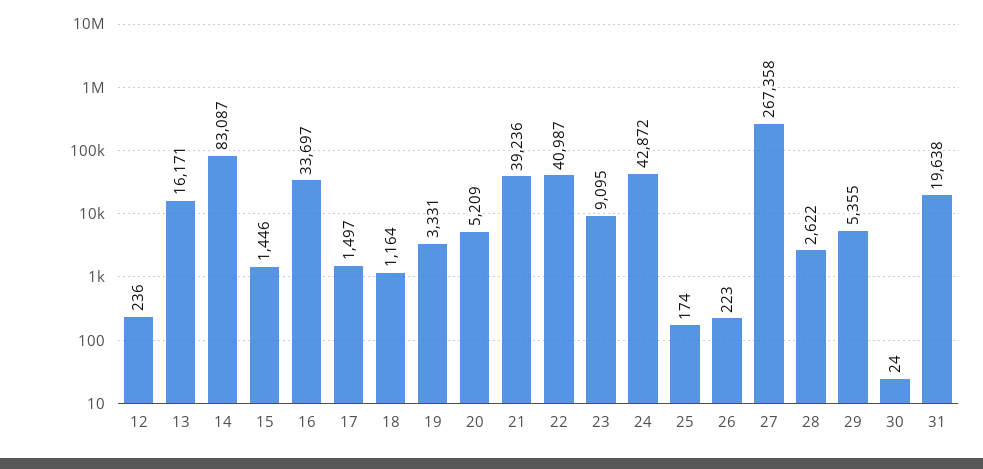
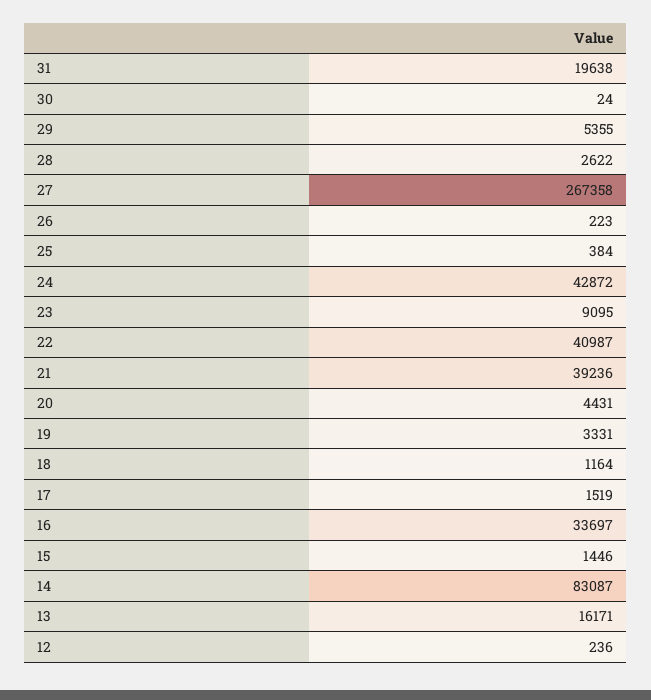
  {
    "12": 236,
    "13": 16171,
    "14": 83087,
    "15": 1446,
    "16": 33697,
-   "17": 1497,
+   "17": 1519,
    "18": 1164,
    "19": 3331,
-   "20": 5209,
+   "20": 4431,
    "21": 39236,
    "22": 40987,
    "23": 9095,
    "24": 42872,
-   "25": 174,
+   "25": 384,
    "26": 223,
    "27": 267358,
    "28": 2622,
    "29": 5355,
    "30": 24,
    "31": 19638
  }

